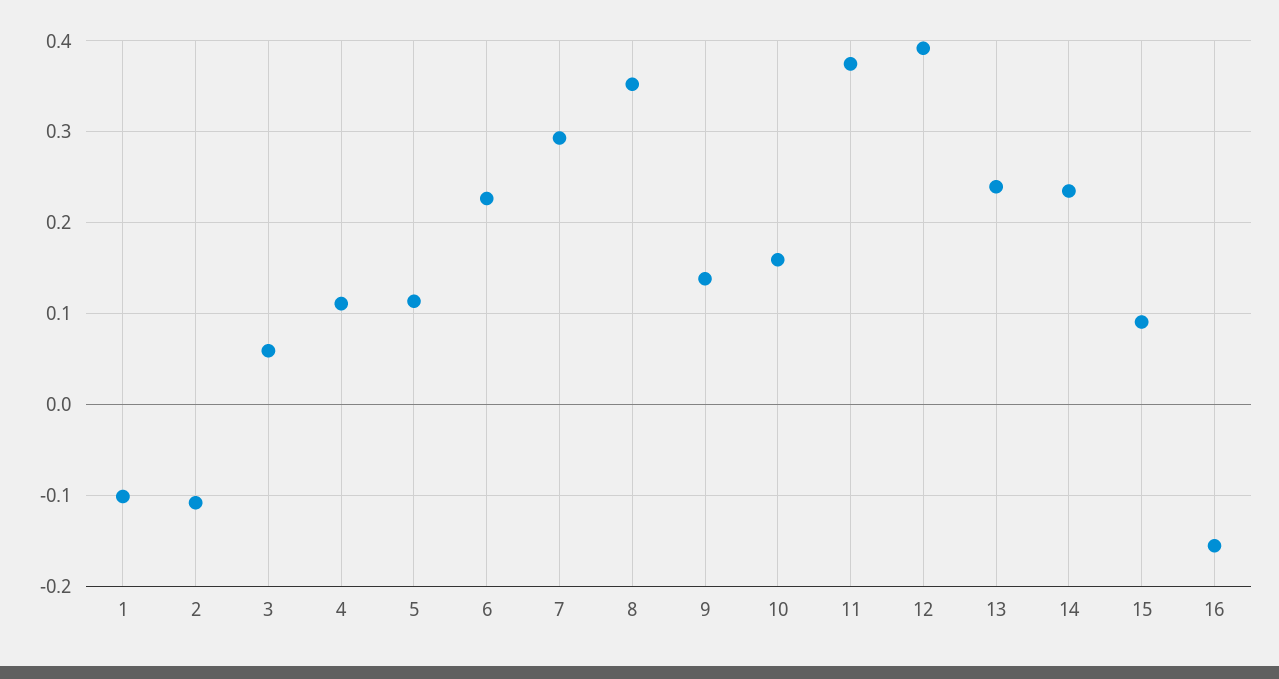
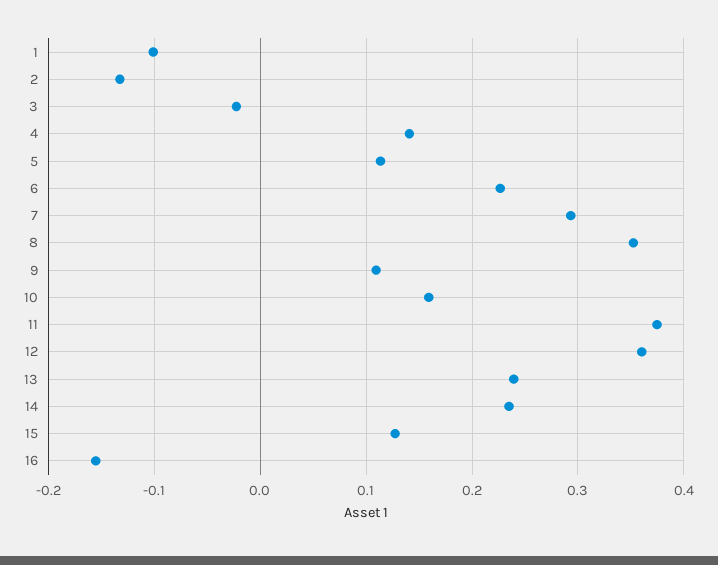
  {
    "1": -0.1,
-   "2": -0.11,
+   "2": -0.13,
-   "3": 0.06,
+   "3": -0.02,
-   "4": 0.11,
+   "4": 0.14,
    "5": 0.11,
    "6": 0.23,
    "7": 0.29,
    "8": 0.35,
-   "9": 0.14,
+   "9": 0.11,
    "10": 0.16,
    "11": 0.37,
-   "12": 0.39,
+   "12": 0.36,
    "13": 0.24,
    "14": 0.23,
-   "15": 0.09,
+   "15": 0.13,
    "16": -0.16
  }

